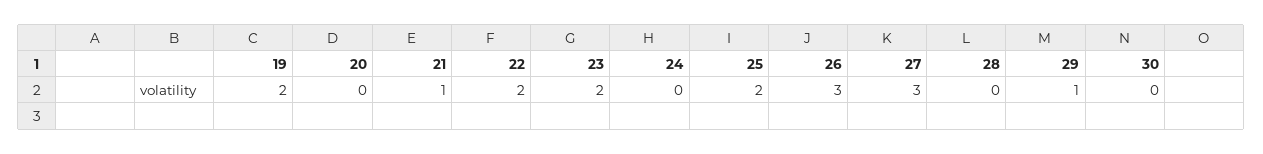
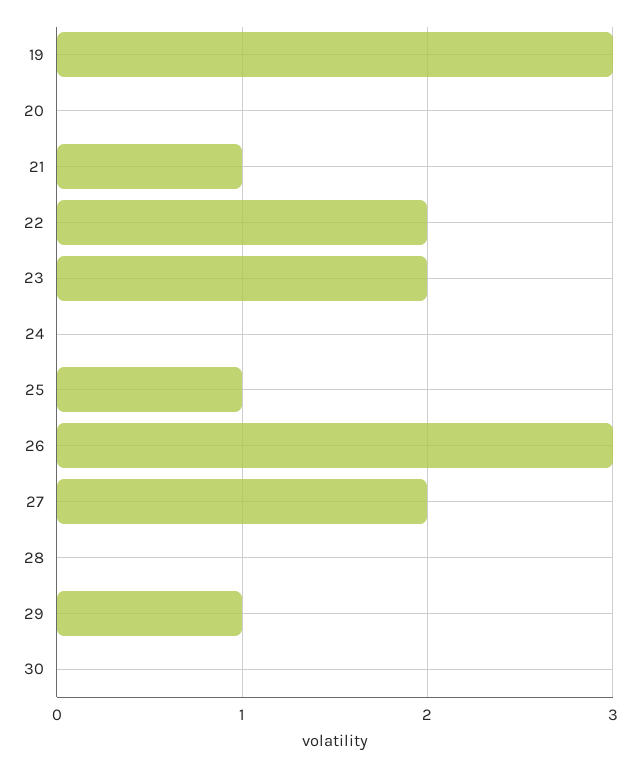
  {
-   "19": 2,
+   "19": 3,
    "20": 0,
    "21": 1,
    "22": 2,
    "23": 2,
    "24": 0,
-   "25": 2,
+   "25": 1,
    "26": 3,
-   "27": 3,
+   "27": 2,
    "28": 0,
    "29": 1,
    "30": 0
  }

